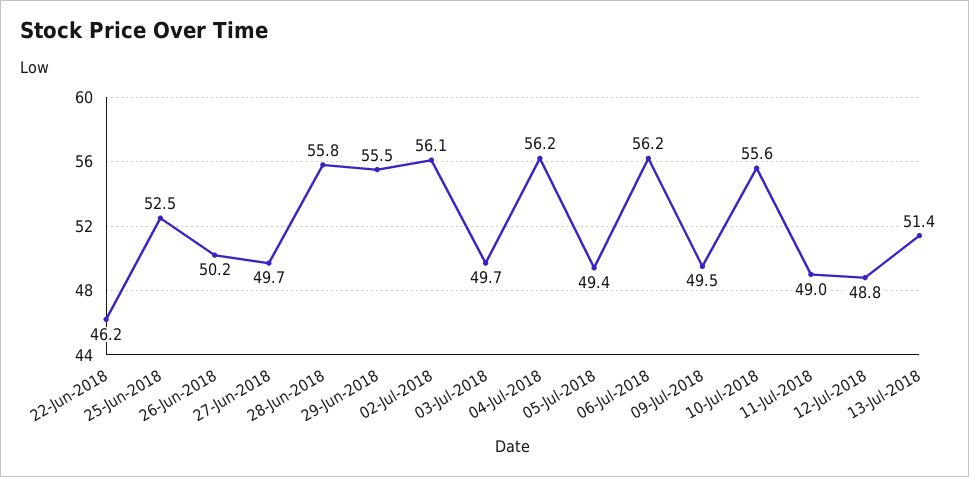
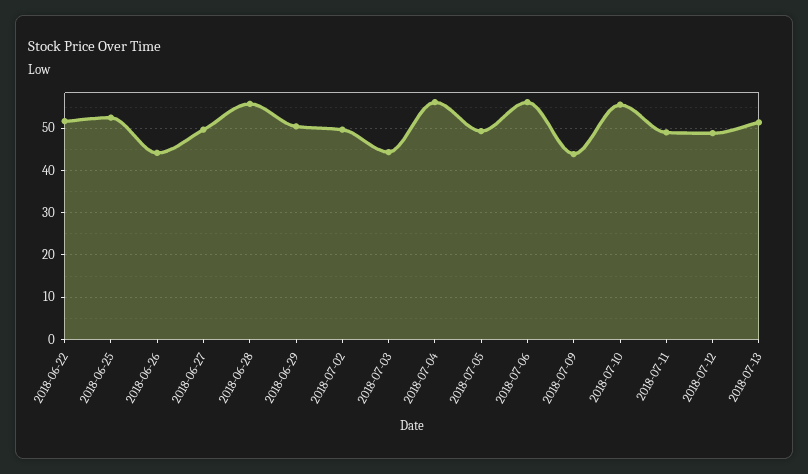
  {
-   "22-Jun-2018": 46.2,
+   "22-Jun-2018": 52,
    "25-Jun-2018": 52.5,
-   "26-Jun-2018": 50.2,
+   "26-Jun-2018": 44,
    "27-Jun-2018": 49.7,
    "28-Jun-2018": 55.8,
-   "29-Jun-2018": 55.5,
+   "29-Jun-2018": 50,
-   "02-Jul-2018": 56.1,
+   "02-Jul-2018": 50,
-   "03-Jul-2018": 49.7,
+   "03-Jul-2018": 44,
    "04-Jul-2018": 56.2,
    "05-Jul-2018": 49.4,
    "06-Jul-2018": 56.2,
-   "09-Jul-2018": 49.5,
+   "09-Jul-2018": 44,
    "10-Jul-2018": 55.6,
    "11-Jul-2018": 49,
    "12-Jul-2018": 48.8,
    "13-Jul-2018": 51.4
  }

